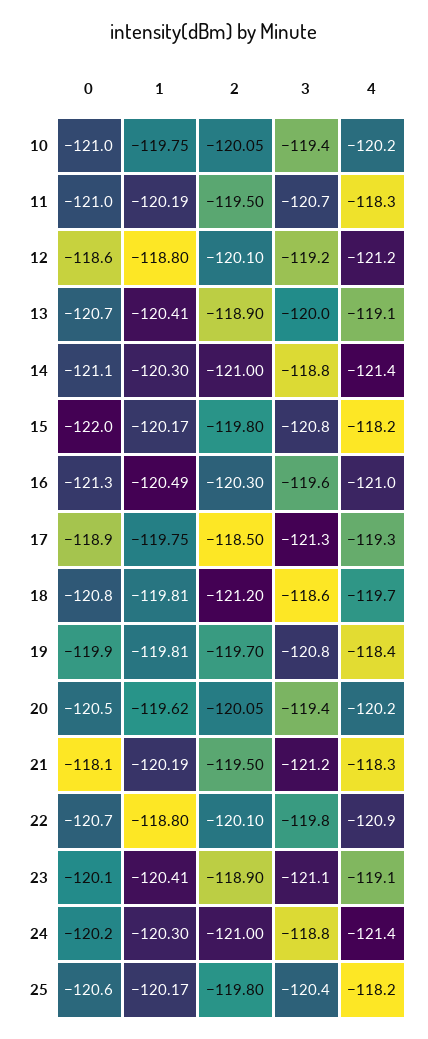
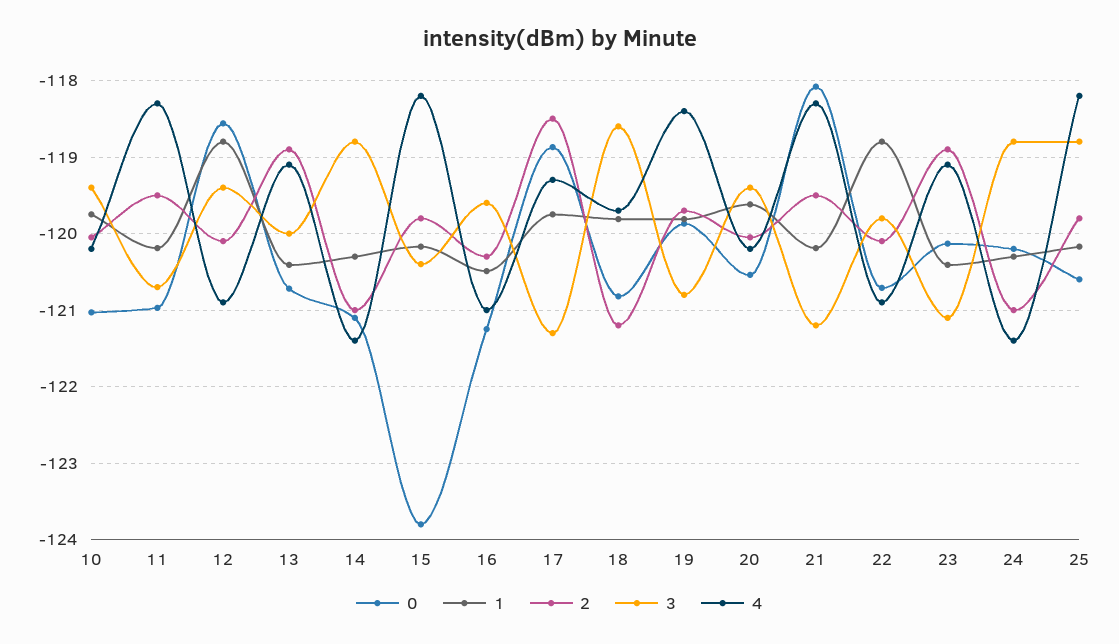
  {
    "0": {
      "10": -121,
      "11": -121,
      "12": -118.6,
      "13": -120.7,
      "14": -121.1,
-     "15": -122,
+     "15": -123.8,
      "16": -121.3,
      "17": -118.9,
      "18": -120.8,
      "19": -119.9,
      "20": -120.5,
      "21": -118.1,
      "22": -120.7,
      "23": -120.1,
      "24": -120.2,
      "25": -120.6
    },
    "1": {
      "10": -119.75,
      "11": -120.19,
      "12": -118.8,
      "13": -120.41,
      "14": -120.3,
      "15": -120.17,
      "16": -120.49,
      "17": -119.75,
      "18": -119.81,
      "19": -119.81,
      "20": -119.62,
      "21": -120.19,
      "22": -118.8,
      "23": -120.41,
      "24": -120.3,
      "25": -120.17
    },
    "2": {
      "10": -120.05,
      "11": -119.5,
      "12": -120.1,
      "13": -118.9,
      "14": -121,
      "15": -119.8,
      "16": -120.3,
      "17": -118.5,
      "18": -121.2,
      "19": -119.7,
      "20": -120.05,
      "21": -119.5,
      "22": -120.1,
      "23": -118.9,
      "24": -121,
      "25": -119.8
    },
    "3": {
      "10": -119.4,
      "11": -120.7,
-     "12": -119.2,
+     "12": -119.4,
      "13": -120,
      "14": -118.8,
-     "15": -120.8,
+     "15": -120.4,
      "16": -119.6,
      "17": -121.3,
      "18": -118.6,
      "19": -120.8,
      "20": -119.4,
      "21": -121.2,
      "22": -119.8,
      "23": -121.1,
      "24": -118.8,
-     "25": -120.4
+     "25": -118.8
    },
    "4": {
      "10": -120.2,
      "11": -118.3,
-     "12": -121.2,
+     "12": -120.9,
      "13": -119.1,
      "14": -121.4,
      "15": -118.2,
      "16": -121,
      "17": -119.3,
      "18": -119.7,
      "19": -118.4,
      "20": -120.2,
      "21": -118.3,
      "22": -120.9,
      "23": -119.1,
      "24": -121.4,
      "25": -118.2
    }
  }

